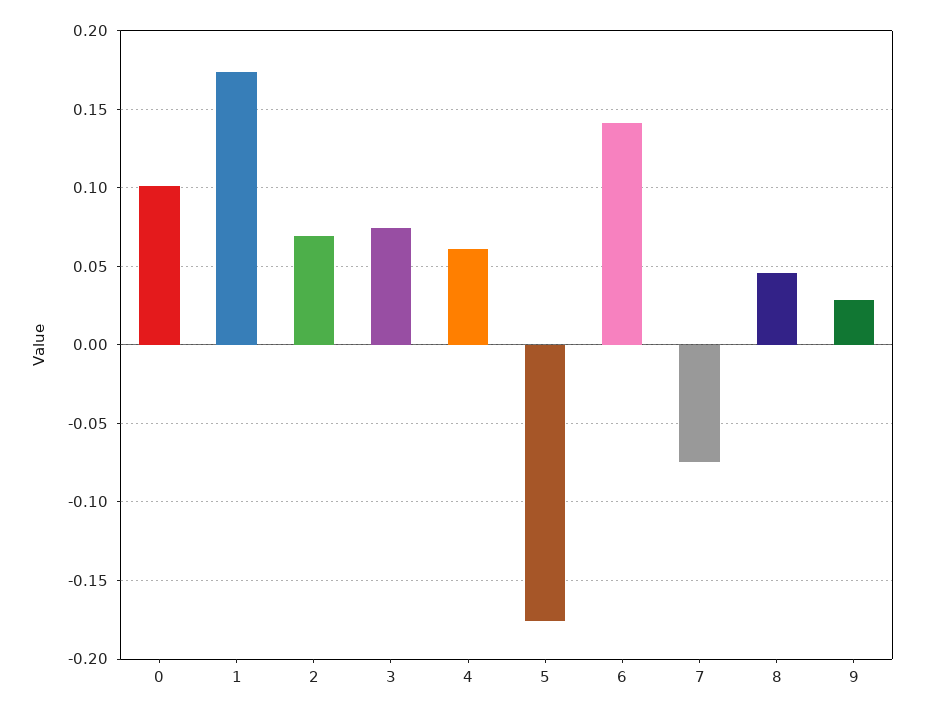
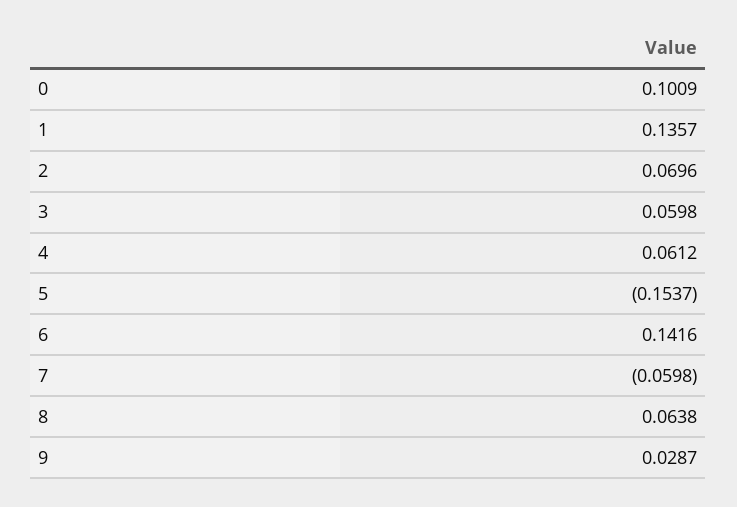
  {
    "0": 0.1009,
-   "1": 0.175,
+   "1": 0.1357,
    "2": 0.0696,
-   "3": 0.075,
+   "3": 0.0598,
    "4": 0.0612,
-   "5": -0.175,
+   "5": -0.1537,
    "6": 0.1416,
-   "7": -0.075,
+   "7": -0.0598,
-   "8": 0.045,
+   "8": 0.0638,
    "9": 0.0287
  }

